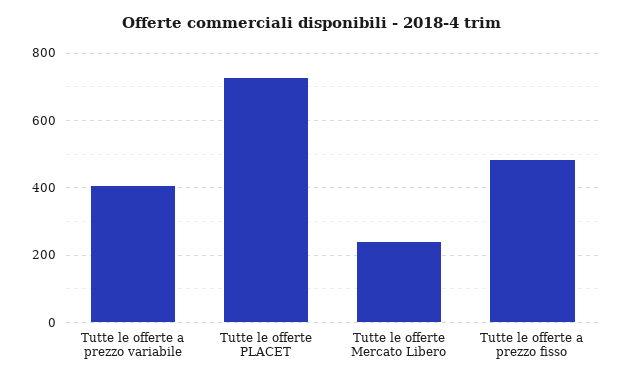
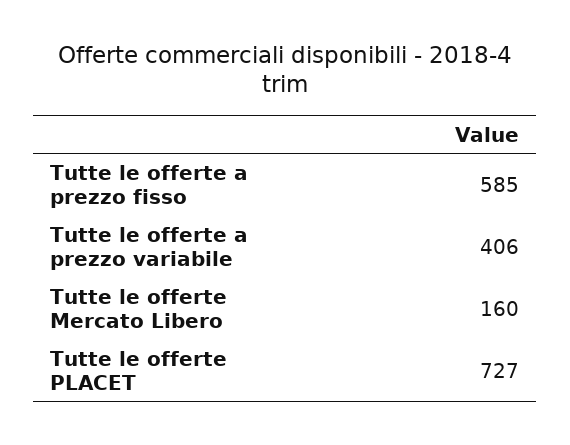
  {
    "Tutte le offerte a prezzo variabile": 406,
    "Tutte le offerte PLACET": 727,
-   "Tutte le offerte Mercato Libero": 240,
+   "Tutte le offerte Mercato Libero": 160,
-   "Tutte le offerte a prezzo fisso": 480
+   "Tutte le offerte a prezzo fisso": 585
  }

